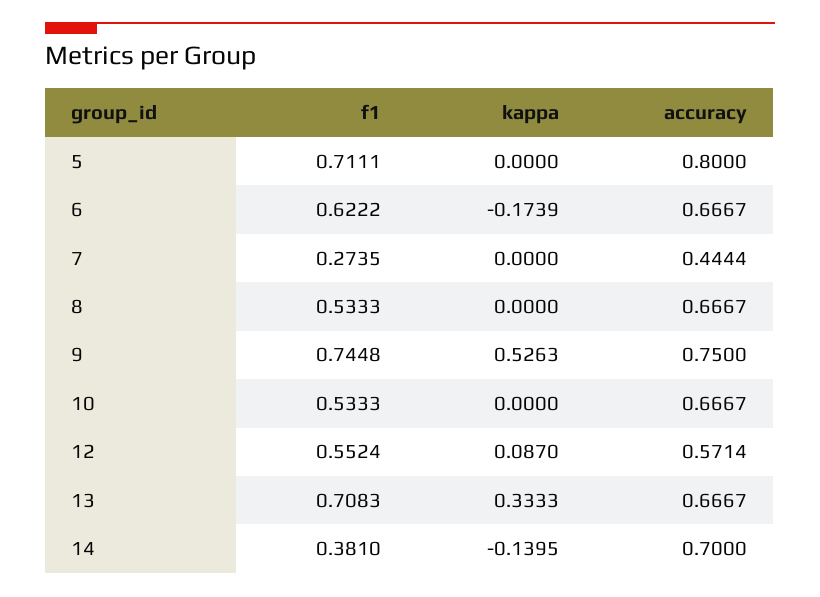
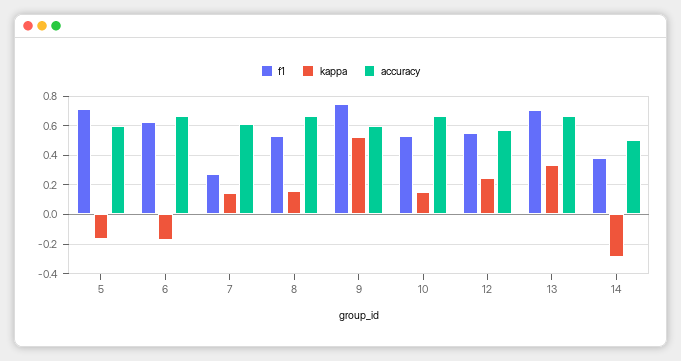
  {
    "f1": {
      "5": 0.7111,
      "6": 0.6222,
      "7": 0.2735,
      "8": 0.5333,
      "9": 0.7448,
      "10": 0.5333,
      "12": 0.5524,
      "13": 0.7083,
      "14": 0.381
    },
    "kappa": {
-     "5": 0,
+     "5": -0.15,
      "6": -0.1739,
-     "7": 0,
+     "7": 0.15,
-     "8": 0,
+     "8": 0.15,
      "9": 0.5263,
-     "10": 0,
+     "10": 0.15,
-     "12": 0.087,
+     "12": 0.25,
      "13": 0.3333,
-     "14": -0.1395
+     "14": -0.3
    },
    "accuracy": {
-     "5": 0.8,
+     "5": 0.6,
      "6": 0.6667,
-     "7": 0.4444,
+     "7": 0.6,
      "8": 0.6667,
-     "9": 0.75,
+     "9": 0.6,
      "10": 0.6667,
      "12": 0.5714,
      "13": 0.6667,
-     "14": 0.7
+     "14": 0.5
    }
  }

